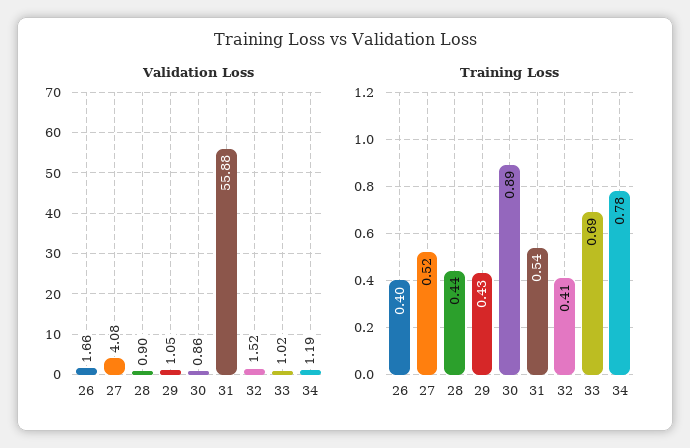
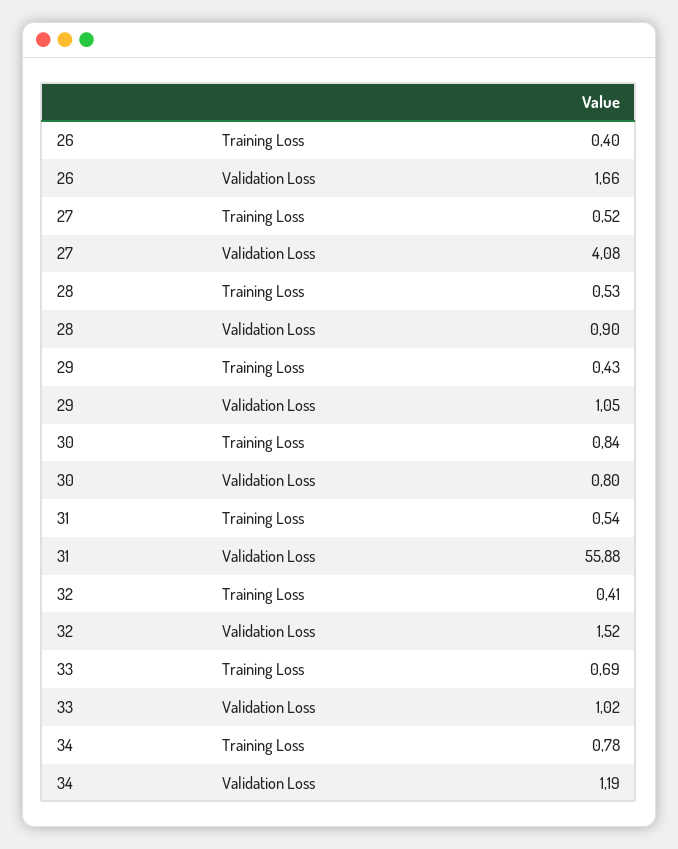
  {
    "Validation Loss": {
      "26": 1.66,
      "27": 4.08,
      "28": 0.9,
      "29": 1.05,
-     "30": 0.86,
+     "30": 0.8,
      "31": 55.88,
      "32": 1.52,
      "33": 1.02,
      "34": 1.19
    },
    "Training Loss": {
      "26": 0.4,
      "27": 0.52,
-     "28": 0.44,
+     "28": 0.53,
      "29": 0.43,
-     "30": 0.89,
+     "30": 0.84,
      "31": 0.54,
      "32": 0.41,
      "33": 0.69,
      "34": 0.78
    }
  }

